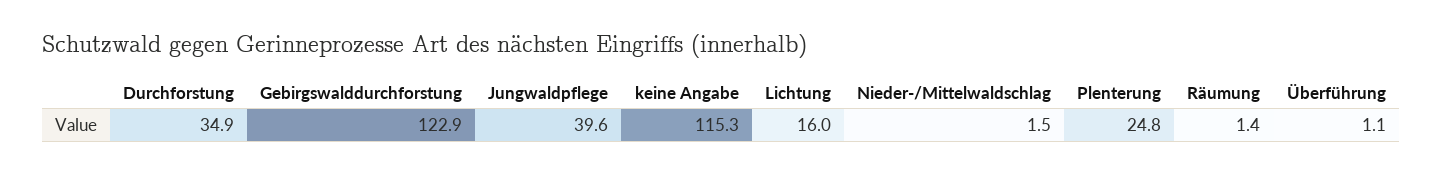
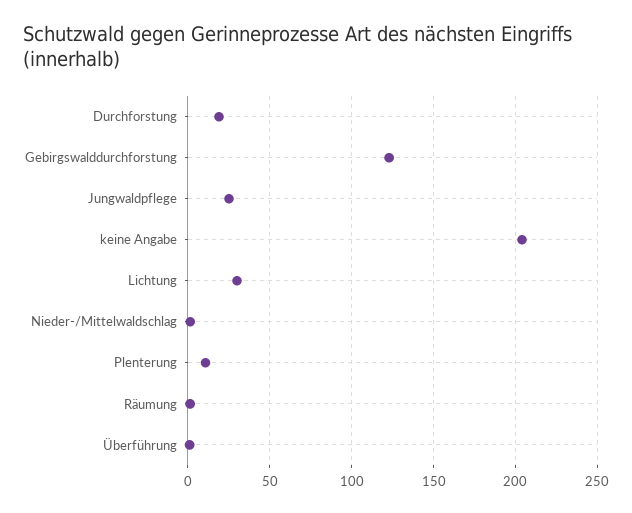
  {
-   "Durchforstung": 34.9,
+   "Durchforstung": 20,
    "Gebirgswalddurchforstung": 122.9,
-   "Jungwaldpflege": 39.6,
+   "Jungwaldpflege": 25,
-   "keine Angabe": 115.3,
+   "keine Angabe": 205,
-   "Lichtung": 16,
+   "Lichtung": 30,
    "Nieder-/Mittelwaldschlag": 1.5,
-   "Plenterung": 24.8,
+   "Plenterung": 10,
    "Räumung": 1.4,
    "Überführung": 1.1
  }

